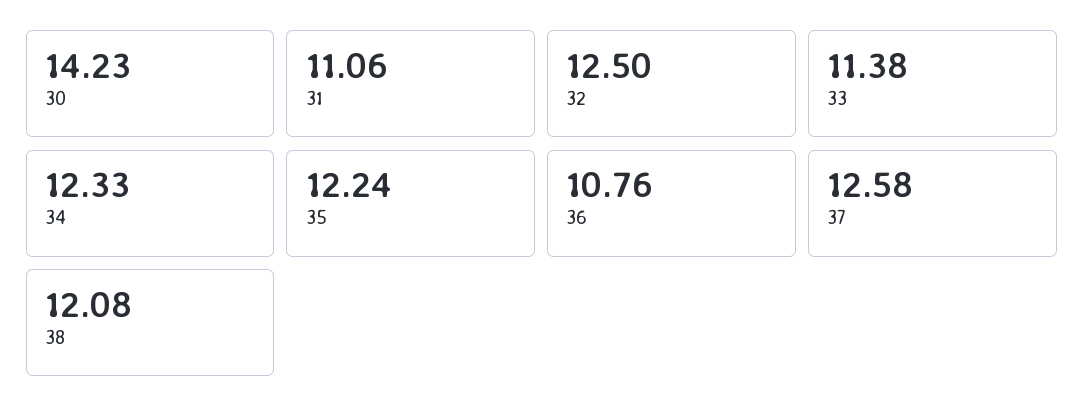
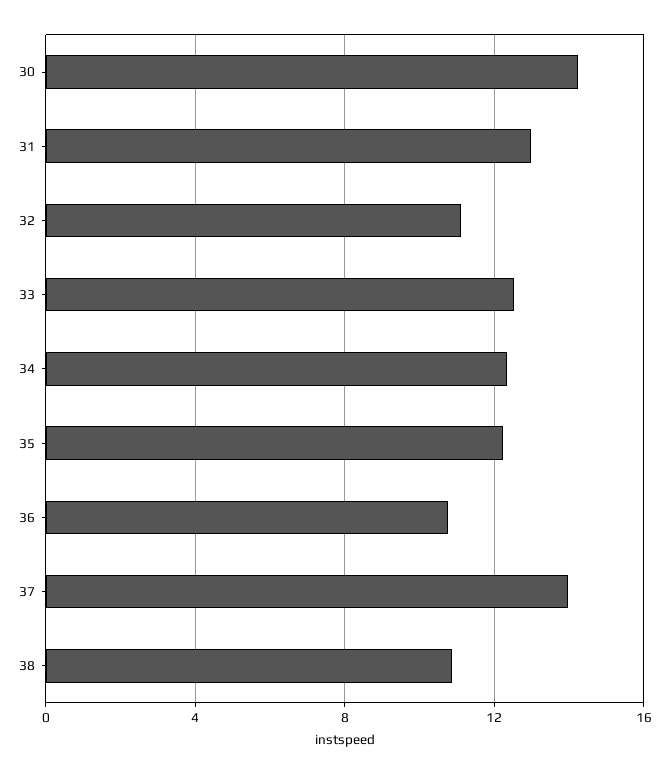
  {
    "30": 14.23,
-   "31": 11.06,
+   "31": 13,
-   "32": 12.5,
+   "32": 11,
-   "33": 11.38,
+   "33": 12.5,
    "34": 12.33,
    "35": 12.24,
    "36": 10.76,
-   "37": 12.58,
+   "37": 14,
-   "38": 12.08
+   "38": 11
  }

